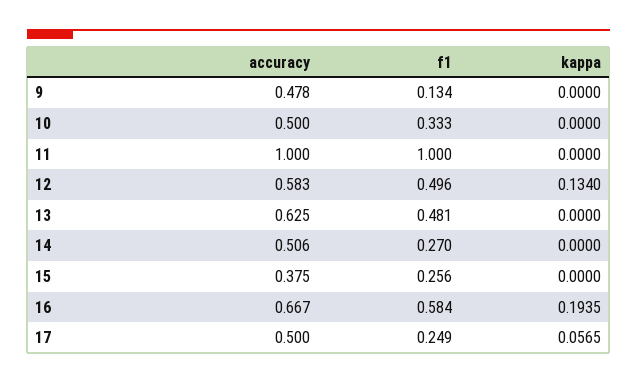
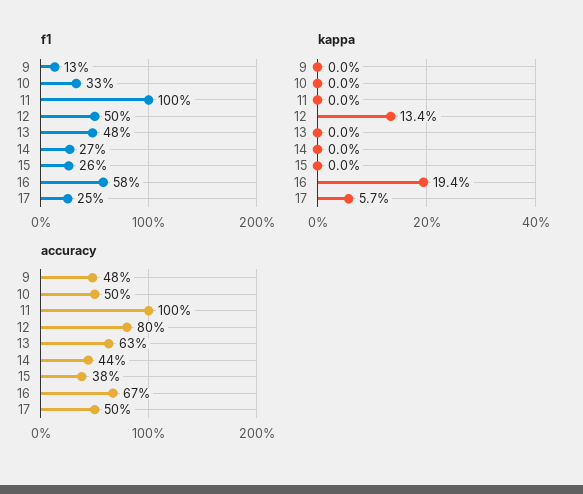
  {
    "accuracy": {
      "9": 0.478,
      "10": 0.5,
      "11": 1,
-     "12": 0.583,
+     "12": 0.8,
      "13": 0.625,
-     "14": 0.506,
+     "14": 0.44,
      "15": 0.375,
      "16": 0.667,
      "17": 0.5
    },
    "f1": {
      "9": 0.134,
      "10": 0.333,
      "11": 1,
      "12": 0.496,
      "13": 0.481,
      "14": 0.27,
      "15": 0.256,
      "16": 0.584,
      "17": 0.249
    },
    "kappa": {
      "9": 0,
      "10": 0,
      "11": 0,
      "12": 0.134,
      "13": 0,
      "14": 0,
      "15": 0,
      "16": 0.1935,
      "17": 0.0565
    }
  }

